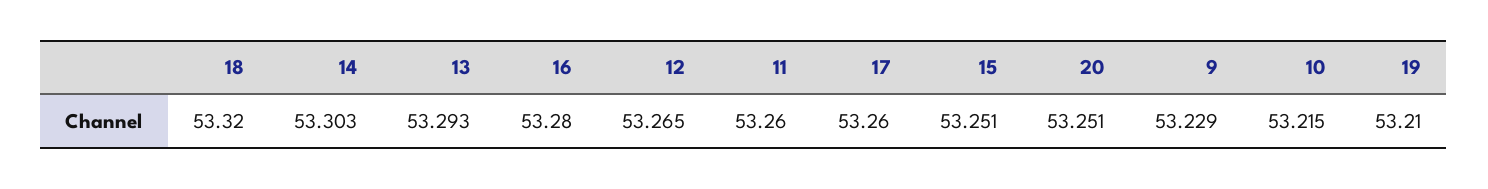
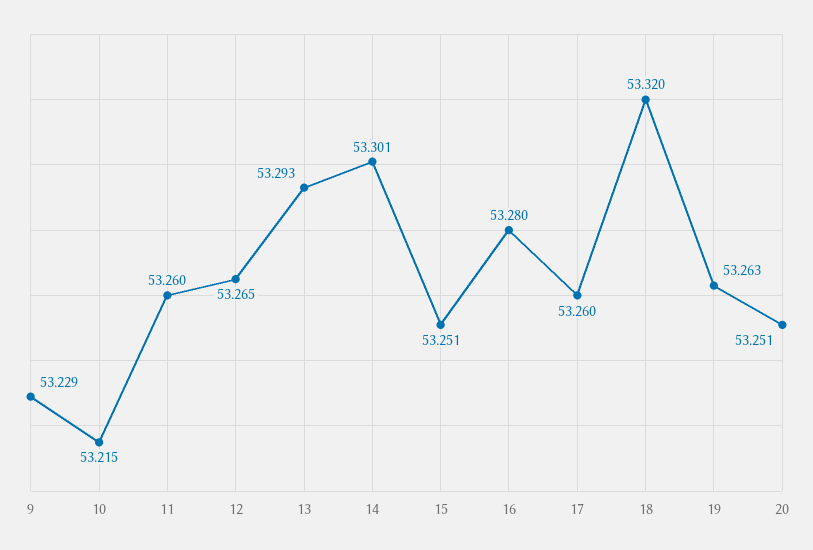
  {
    "18": 53.32,
-   "14": 53.303,
+   "14": 53.301,
    "13": 53.293,
    "16": 53.28,
    "12": 53.265,
    "11": 53.26,
    "17": 53.26,
    "15": 53.251,
    "20": 53.251,
    "9": 53.229,
    "10": 53.215,
-   "19": 53.21
+   "19": 53.263
  }

